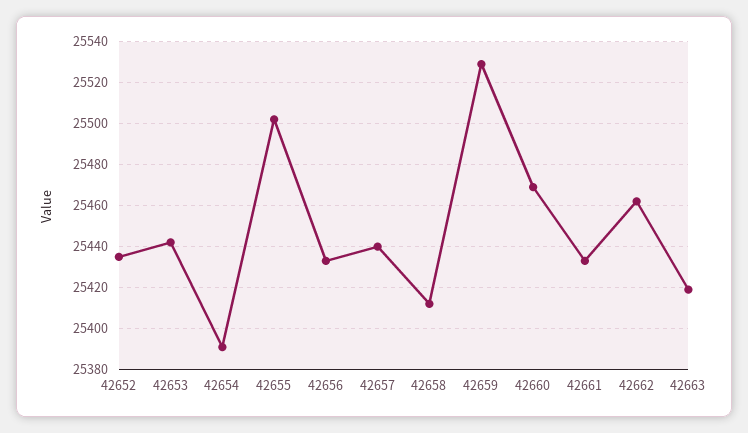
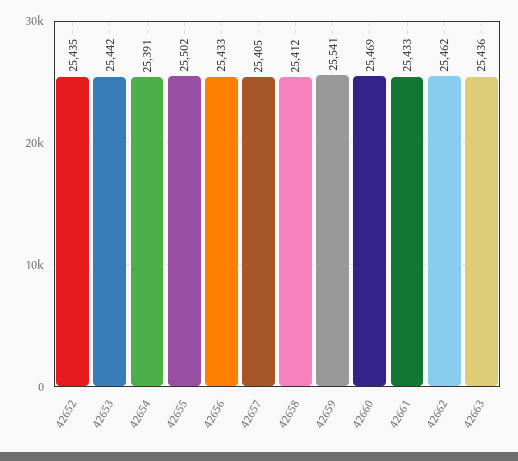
  {
    "42652": 25435,
    "42653": 25442,
    "42654": 25391,
    "42655": 25502,
    "42656": 25433,
-   "42657": 25440,
+   "42657": 25405,
    "42658": 25412,
-   "42659": 25530,
+   "42659": 25541,
    "42660": 25469,
    "42661": 25433,
    "42662": 25462,
-   "42663": 25420
+   "42663": 25436
  }

